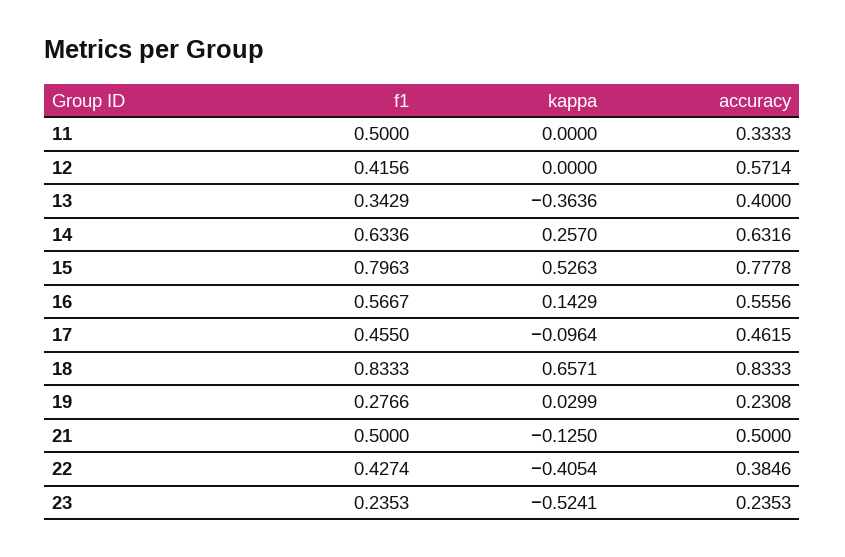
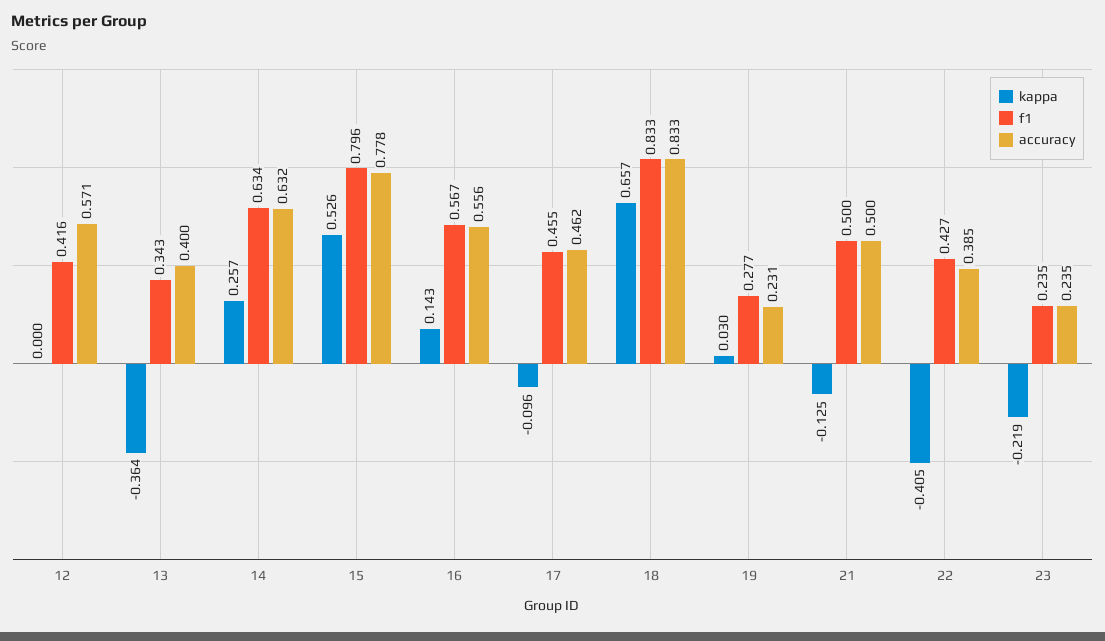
  {
    "f1": {
-     "11": 0.5,
      "12": 0.4156,
      "13": 0.3429,
      "14": 0.6336,
      "15": 0.7963,
      "16": 0.5667,
      "17": 0.455,
      "18": 0.8333,
      "19": 0.2766,
      "21": 0.5,
      "22": 0.4274,
      "23": 0.2353
    },
    "kappa": {
-     "11": 0,
      "12": 0,
      "13": -0.3636,
      "14": 0.257,
      "15": 0.5263,
      "16": 0.1429,
      "17": -0.0964,
      "18": 0.6571,
      "19": 0.0299,
      "21": -0.125,
      "22": -0.4054,
-     "23": -0.5241
+     "23": -0.219
    },
    "accuracy": {
-     "11": 0.3333,
      "12": 0.5714,
      "13": 0.4,
      "14": 0.6316,
      "15": 0.7778,
      "16": 0.5556,
      "17": 0.4615,
      "18": 0.8333,
      "19": 0.2308,
      "21": 0.5,
      "22": 0.3846,
      "23": 0.2353
    }
  }

